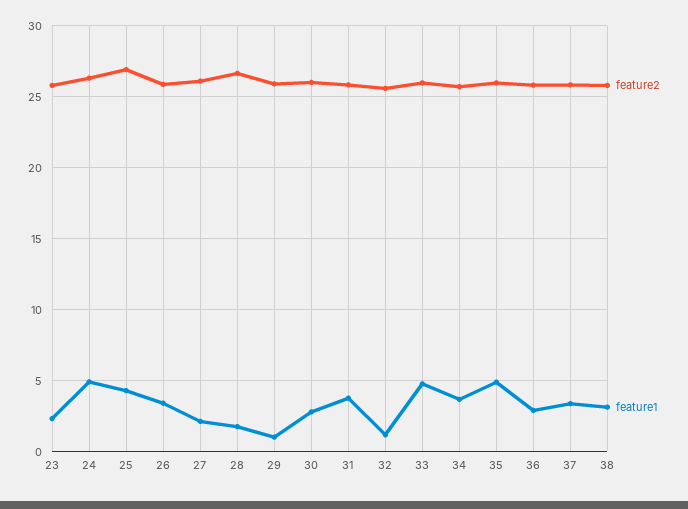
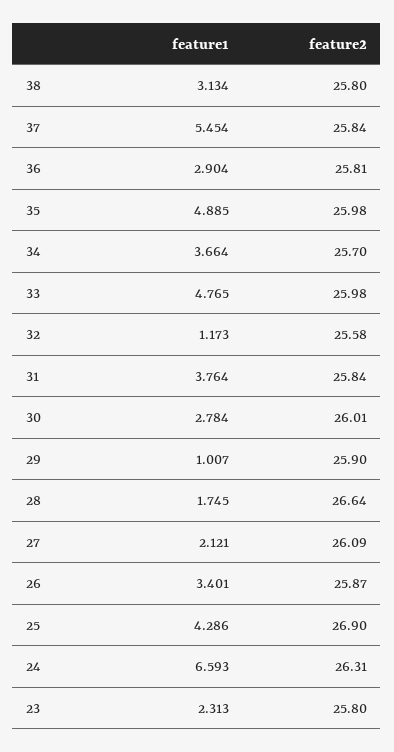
  {
    "feature2": {
      "23": 25.8,
      "24": 26.31,
      "25": 26.9,
      "26": 25.87,
      "27": 26.09,
      "28": 26.64,
      "29": 25.9,
      "30": 26.01,
      "31": 25.84,
      "32": 25.58,
      "33": 25.98,
      "34": 25.7,
      "35": 25.98,
      "36": 25.81,
      "37": 25.84,
      "38": 25.8
    },
    "feature1": {
      "23": 2.313,
-     "24": 5,
+     "24": 6.593,
      "25": 4.286,
      "26": 3.401,
      "27": 2.121,
      "28": 1.745,
      "29": 1.007,
      "30": 2.784,
      "31": 3.764,
      "32": 1.173,
      "33": 4.765,
      "34": 3.664,
      "35": 4.885,
      "36": 2.904,
-     "37": 3.5,
+     "37": 5.454,
      "38": 3.134
    }
  }

